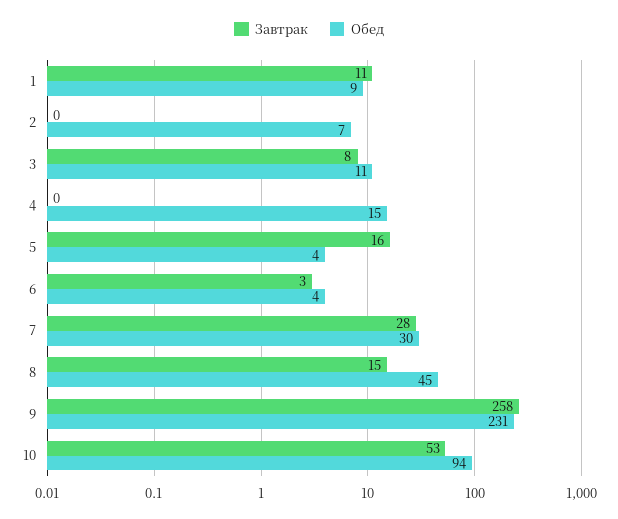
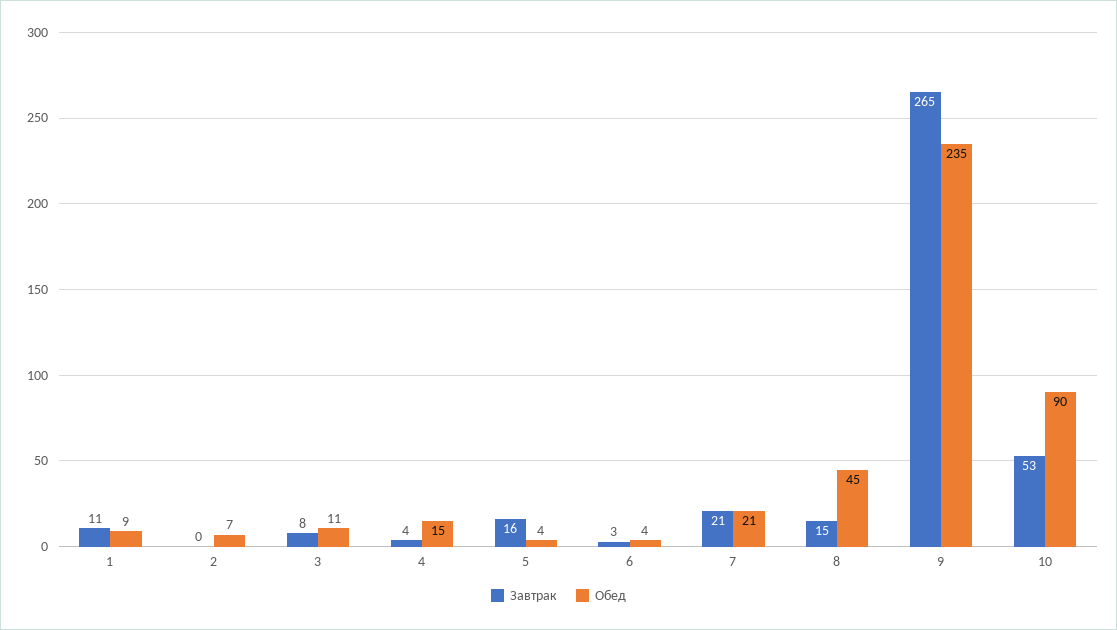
  {
    "Завтрак": {
      "1": 11,
      "2": 0,
      "3": 8,
-     "4": 0,
+     "4": 4,
      "5": 16,
      "6": 3,
-     "7": 28,
+     "7": 21,
      "8": 15,
-     "9": 258,
+     "9": 265,
      "10": 53
    },
    "Обед": {
      "1": 9,
      "2": 7,
      "3": 11,
      "4": 15,
      "5": 4,
      "6": 4,
-     "7": 30,
+     "7": 21,
      "8": 45,
-     "9": 231,
+     "9": 235,
-     "10": 94
+     "10": 90
    }
  }

